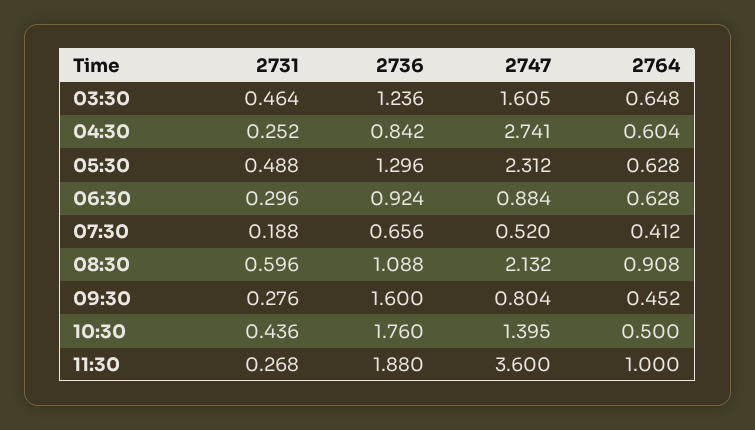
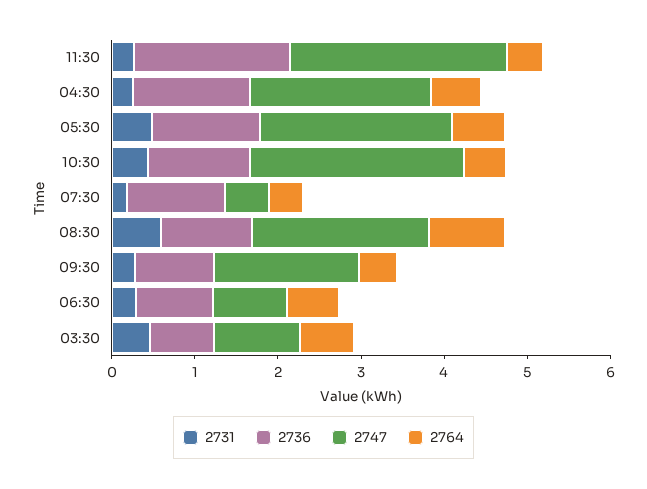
  {
    "2731": {
      "03:30": 0.464,
      "04:30": 0.252,
      "05:30": 0.488,
      "06:30": 0.296,
      "07:30": 0.188,
      "08:30": 0.596,
      "09:30": 0.276,
      "10:30": 0.436,
      "11:30": 0.268
    },
    "2736": {
-     "03:30": 1.236,
+     "03:30": 0.8,
-     "04:30": 0.842,
+     "04:30": 1.4,
      "05:30": 1.296,
      "06:30": 0.924,
-     "07:30": 0.656,
+     "07:30": 1.2,
      "08:30": 1.088,
-     "09:30": 1.6,
+     "09:30": 1,
-     "10:30": 1.76,
+     "10:30": 1.2,
      "11:30": 1.88
    },
    "2747": {
-     "03:30": 1.605,
+     "03:30": 1,
-     "04:30": 2.741,
+     "04:30": 2.2,
      "05:30": 2.312,
      "06:30": 0.884,
      "07:30": 0.52,
      "08:30": 2.132,
-     "09:30": 0.804,
+     "09:30": 1.8,
-     "10:30": 1.395,
+     "10:30": 2.6,
-     "11:30": 3.6
+     "11:30": 2.6
    },
    "2764": {
      "03:30": 0.648,
      "04:30": 0.604,
      "05:30": 0.628,
      "06:30": 0.628,
      "07:30": 0.412,
      "08:30": 0.908,
      "09:30": 0.452,
      "10:30": 0.5,
-     "11:30": 1
+     "11:30": 0.4
    }
  }

